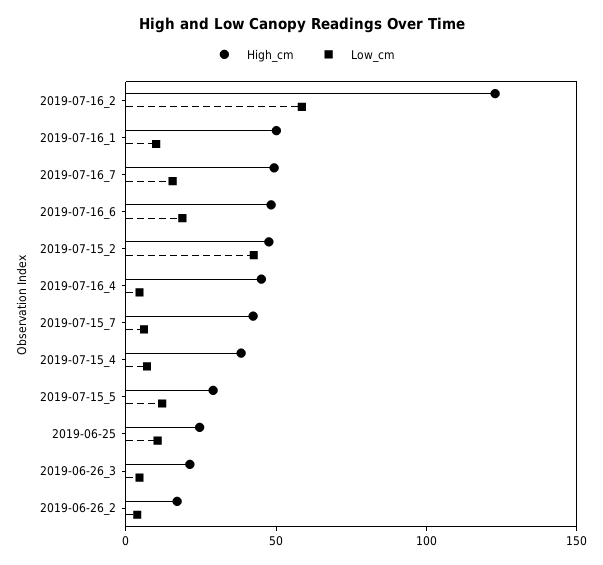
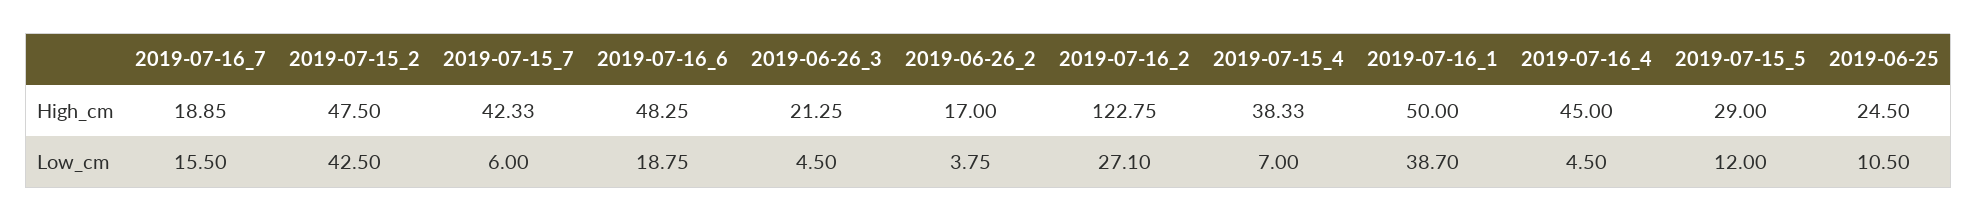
  {
    "High_cm": {
      "2019-07-16_2": 122.75,
      "2019-07-16_1": 50,
-     "2019-07-16_7": 50,
+     "2019-07-16_7": 18.85,
      "2019-07-16_6": 48.25,
      "2019-07-15_2": 47.5,
      "2019-07-16_4": 45,
      "2019-07-15_7": 42.33,
      "2019-07-15_4": 38.33,
      "2019-07-15_5": 29,
      "2019-06-25": 24.5,
      "2019-06-26_3": 21.25,
      "2019-06-26_2": 17
    },
    "Low_cm": {
-     "2019-07-16_2": 60,
+     "2019-07-16_2": 27.1,
-     "2019-07-16_1": 10,
+     "2019-07-16_1": 38.7,
      "2019-07-16_7": 15.5,
      "2019-07-16_6": 18.75,
      "2019-07-15_2": 42.5,
      "2019-07-16_4": 4.5,
      "2019-07-15_7": 6,
      "2019-07-15_4": 7,
      "2019-07-15_5": 12,
      "2019-06-25": 10.5,
      "2019-06-26_3": 4.5,
      "2019-06-26_2": 3.75
    }
  }

